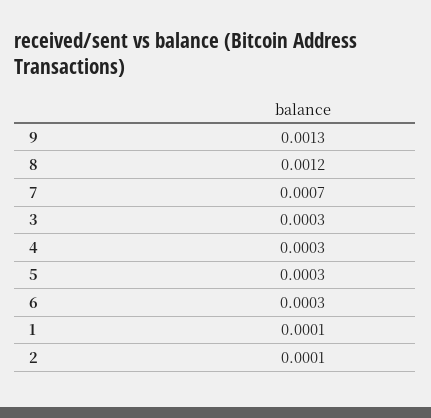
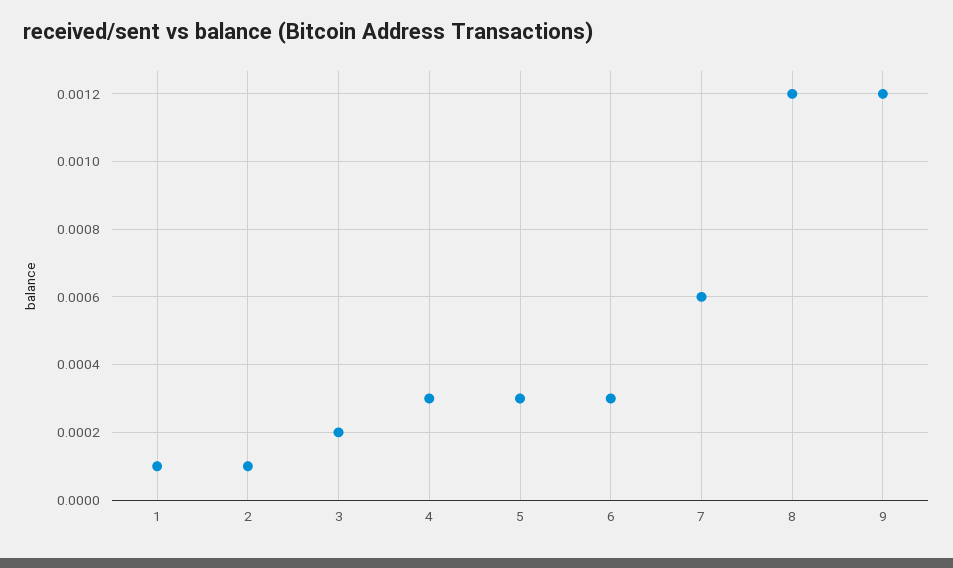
  {
-   "9": 0.0013,
+   "9": 0.0012,
    "8": 0.0012,
-   "7": 0.0007,
+   "7": 0.0006,
-   "3": 0.0003,
+   "3": 0.0002,
    "4": 0.0003,
    "5": 0.0003,
    "6": 0.0003,
    "1": 0.0001,
    "2": 0.0001
  }

